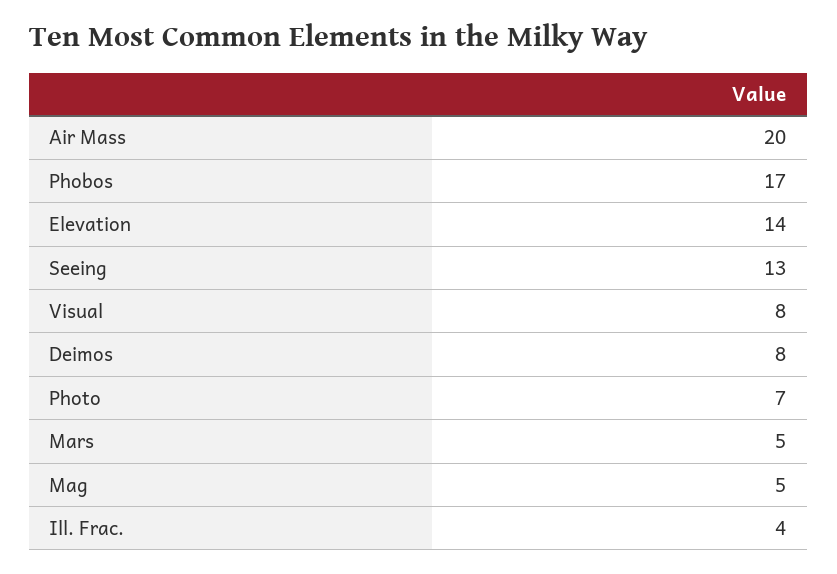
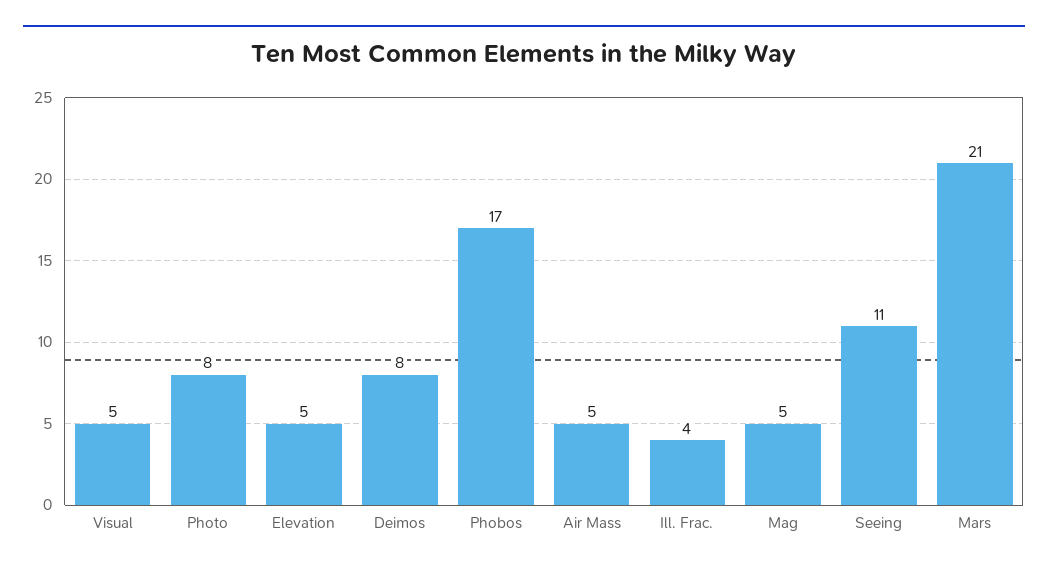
  {
-   "Air Mass": 20,
+   "Air Mass": 5,
    "Phobos": 17,
-   "Elevation": 14,
+   "Elevation": 5,
-   "Seeing": 13,
+   "Seeing": 11,
-   "Visual": 8,
+   "Visual": 5,
    "Deimos": 8,
-   "Photo": 7,
+   "Photo": 8,
-   "Mars": 5,
+   "Mars": 21,
    "Mag": 5,
    "Ill. Frac.": 4
  }

